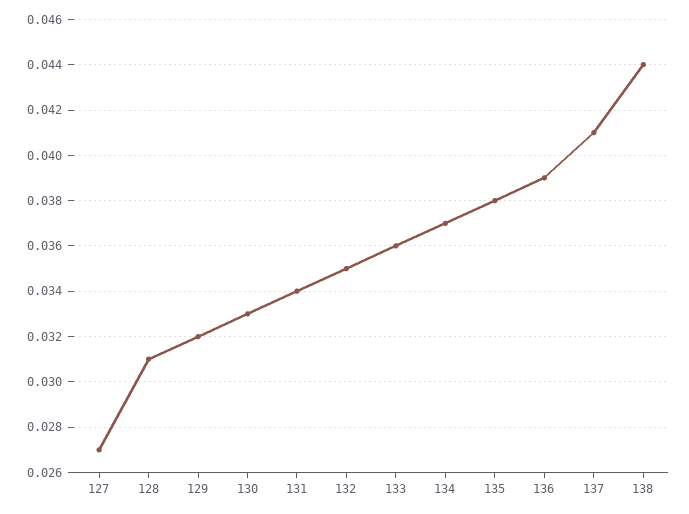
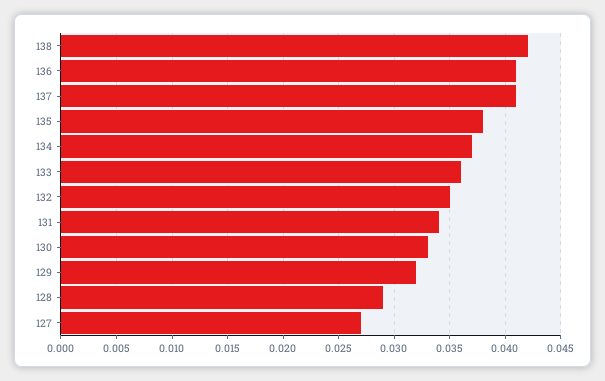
  {
    "127": 0.027,
-   "128": 0.031,
+   "128": 0.029,
    "129": 0.032,
    "130": 0.033,
    "131": 0.034,
    "132": 0.035,
    "133": 0.036,
    "134": 0.037,
    "135": 0.038,
-   "136": 0.039,
+   "136": 0.041,
    "137": 0.041,
-   "138": 0.044
+   "138": 0.042
  }

